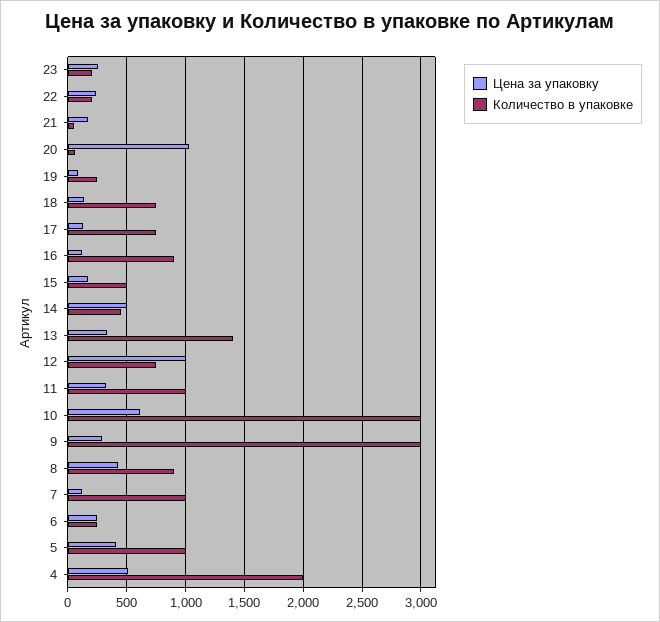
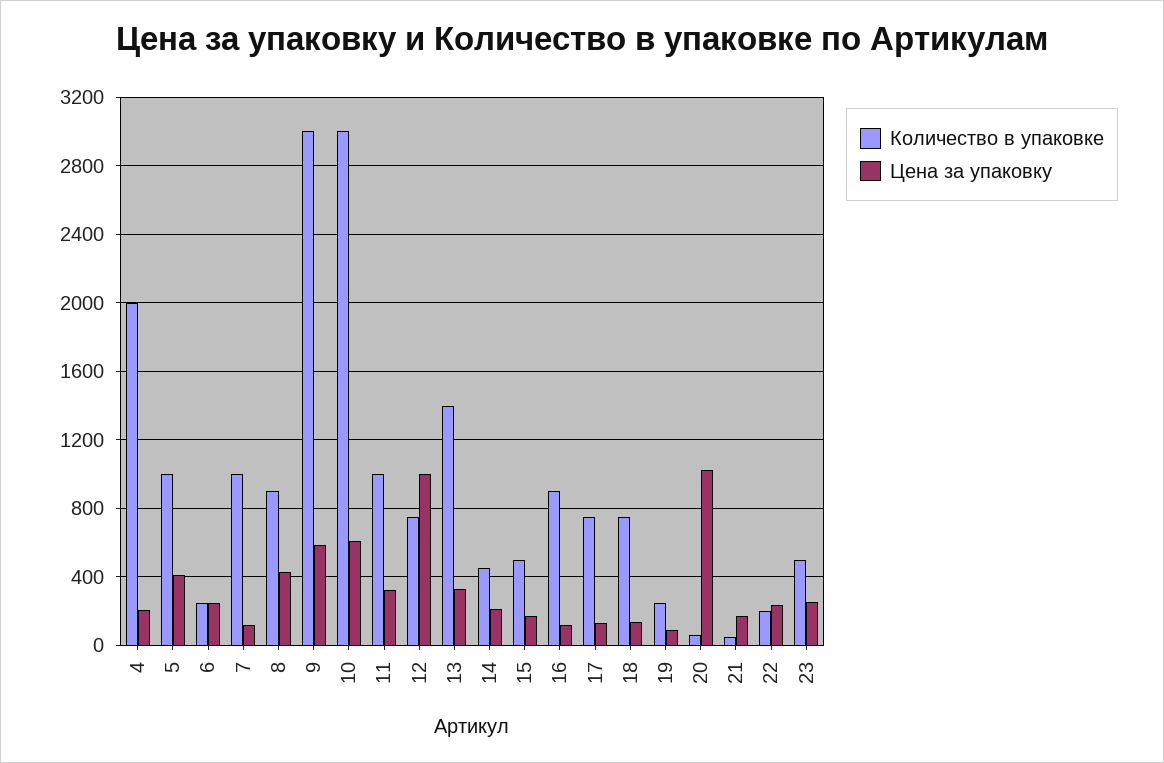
  {
    "Цена за упаковку": {
      "23": 250,
      "22": 250,
      "21": 150,
      "20": 1050,
      "19": 100,
      "18": 150,
      "17": 150,
      "16": 100,
      "15": 150,
-     "14": 500,
+     "14": 200,
      "13": 350,
      "12": 1000,
      "11": 300,
      "10": 600,
-     "9": 300,
+     "9": 600,
      "8": 450,
      "7": 100,
      "6": 250,
      "5": 400,
-     "4": 500
+     "4": 200
    },
    "Количество в упаковке": {
-     "23": 200,
+     "23": 500,
      "22": 200,
      "21": 50,
      "20": 50,
      "19": 250,
      "18": 750,
      "17": 750,
      "16": 900,
      "15": 500,
      "14": 450,
      "13": 1400,
      "12": 750,
      "11": 1000,
      "10": 3000,
      "9": 3000,
      "8": 900,
      "7": 1000,
      "6": 250,
      "5": 1000,
      "4": 2000
    }
  }

